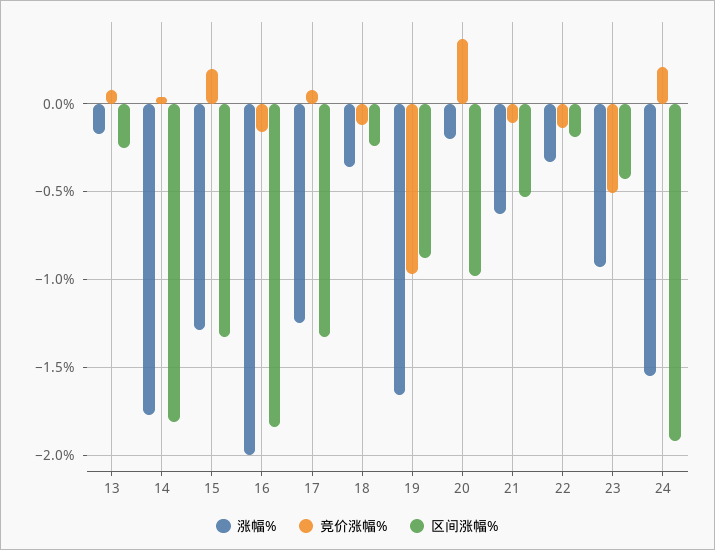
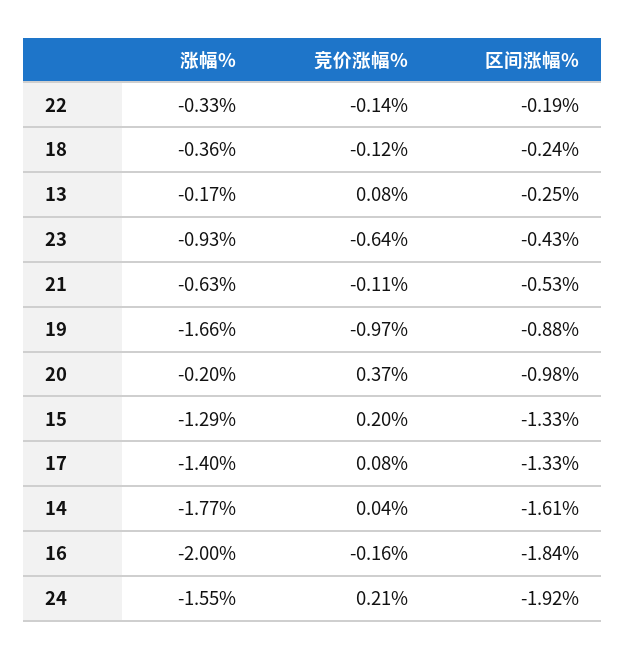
  {
    "涨幅%": {
      "13": -0.17,
      "14": -1.77,
      "15": -1.29,
      "16": -2,
-     "17": -1.25,
+     "17": -1.4,
      "18": -0.36,
      "19": -1.66,
      "20": -0.2,
      "21": -0.63,
      "22": -0.33,
      "23": -0.93,
      "24": -1.55
    },
    "竞价涨幅%": {
      "13": 0.08,
      "14": 0.04,
      "15": 0.2,
      "16": -0.16,
      "17": 0.08,
      "18": -0.12,
      "19": -0.97,
      "20": 0.37,
      "21": -0.11,
      "22": -0.14,
-     "23": -0.5,
+     "23": -0.64,
      "24": 0.21
    },
    "区间涨幅%": {
      "13": -0.25,
-     "14": -1.8,
+     "14": -1.61,
      "15": -1.33,
      "16": -1.84,
      "17": -1.33,
      "18": -0.24,
      "19": -0.88,
      "20": -0.98,
      "21": -0.53,
      "22": -0.19,
      "23": -0.43,
      "24": -1.92
    }
  }

